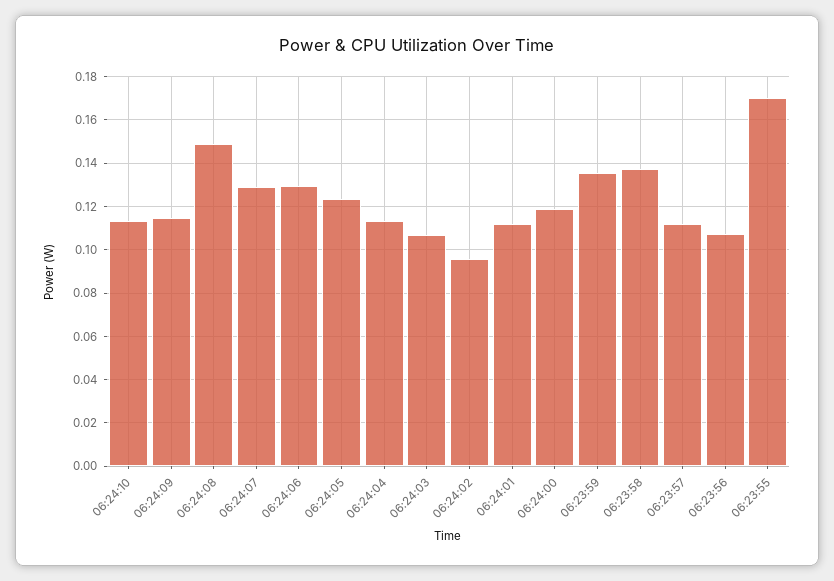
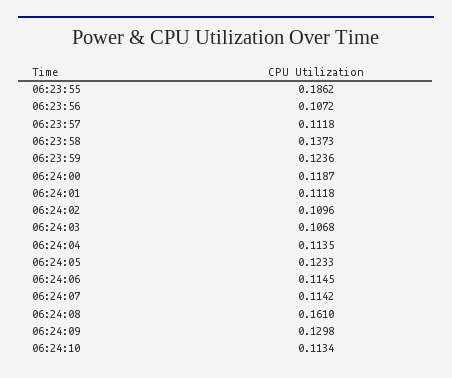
  {
    "06:24:10": 0.1134,
-   "06:24:09": 0.115,
+   "06:24:09": 0.1298,
-   "06:24:08": 0.15,
+   "06:24:08": 0.161,
-   "06:24:07": 0.13,
+   "06:24:07": 0.1142,
-   "06:24:06": 0.13,
+   "06:24:06": 0.1145,
    "06:24:05": 0.1233,
    "06:24:04": 0.1135,
    "06:24:03": 0.1068,
-   "06:24:02": 0.095,
+   "06:24:02": 0.1096,
    "06:24:01": 0.1118,
    "06:24:00": 0.1187,
-   "06:23:59": 0.135,
+   "06:23:59": 0.1236,
    "06:23:58": 0.1373,
    "06:23:57": 0.1118,
    "06:23:56": 0.1072,
-   "06:23:55": 0.17
+   "06:23:55": 0.1862
  }

